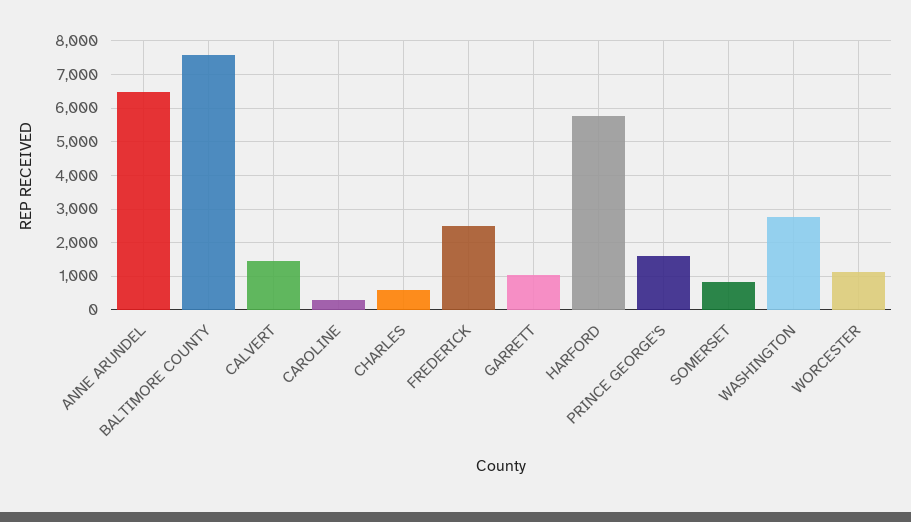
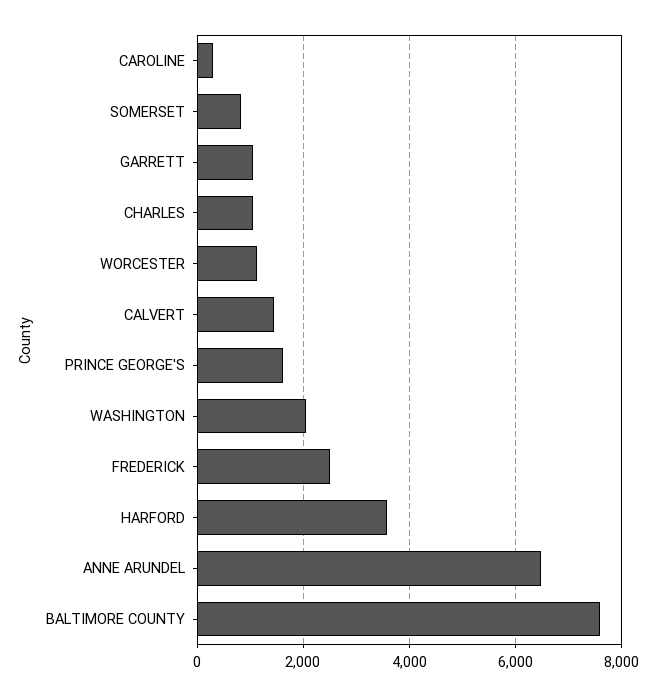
  {
    "ANNE ARUNDEL": 6400,
    "BALTIMORE COUNTY": 7600,
    "CALVERT": 1400,
    "CAROLINE": 400,
-   "CHARLES": 600,
+   "CHARLES": 1000,
    "FREDERICK": 2600,
    "GARRETT": 1000,
-   "HARFORD": 5800,
+   "HARFORD": 3600,
    "PRINCE GEORGE'S": 1600,
    "SOMERSET": 800,
-   "WASHINGTON": 2800,
+   "WASHINGTON": 2000,
    "WORCESTER": 1200
  }

